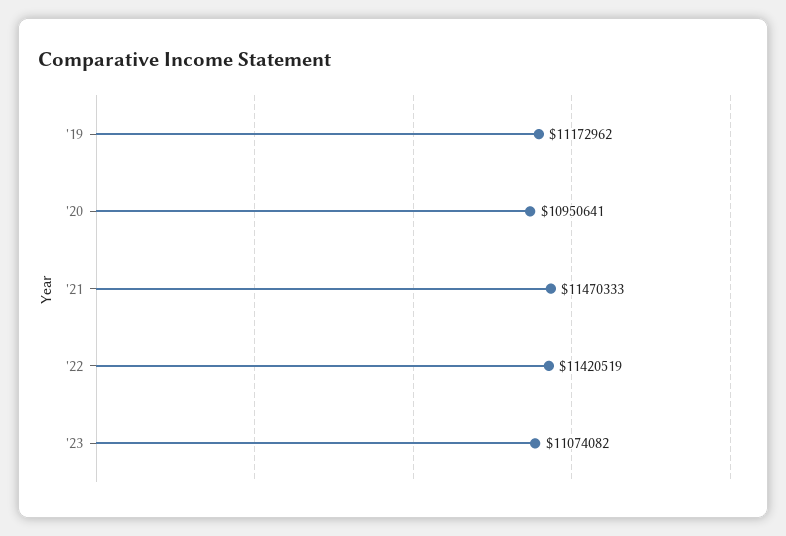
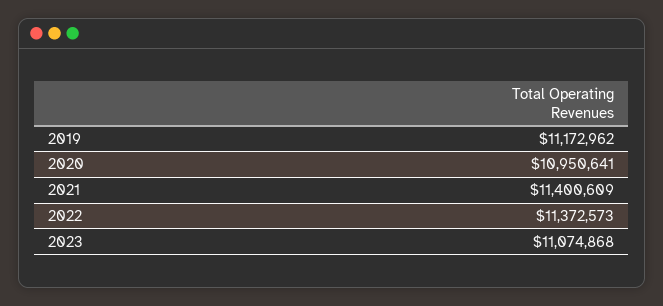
  {
    "'19": 11172962,
    "'20": 10950641,
-   "'21": 11470333,
+   "'21": 11400609,
-   "'22": 11420519,
+   "'22": 11372573,
-   "'23": 11074082
+   "'23": 11074868
  }

